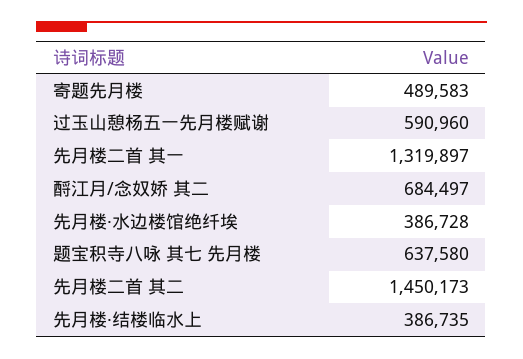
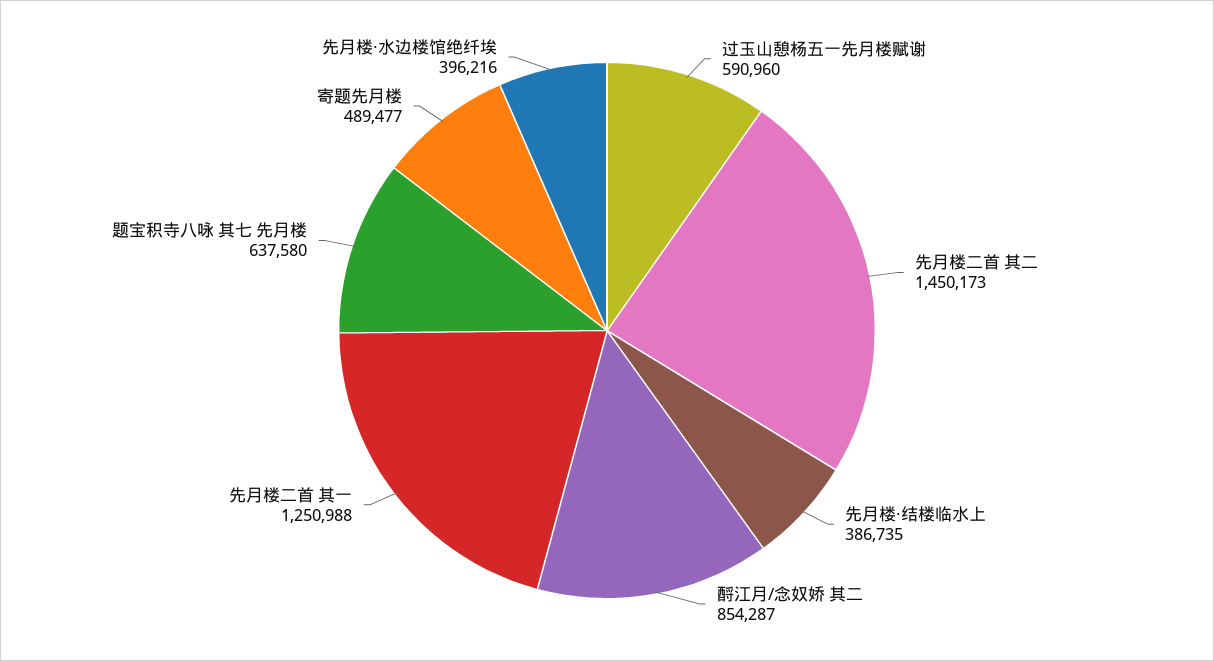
  {
-   "寄题先月楼": 489583,
+   "寄题先月楼": 489477,
    "过玉山憩杨五一先月楼赋谢": 590960,
-   "先月楼二首 其一": 1319897,
+   "先月楼二首 其一": 1250988,
-   "酹江月/念奴娇 其二": 684497,
+   "酹江月/念奴娇 其二": 854287,
-   "先月楼·水边楼馆绝纤埃": 386728,
+   "先月楼·水边楼馆绝纤埃": 396216,
    "题宝积寺八咏 其七 先月楼": 637580,
    "先月楼二首 其二": 1450173,
    "先月楼·结楼临水上": 386735
  }

